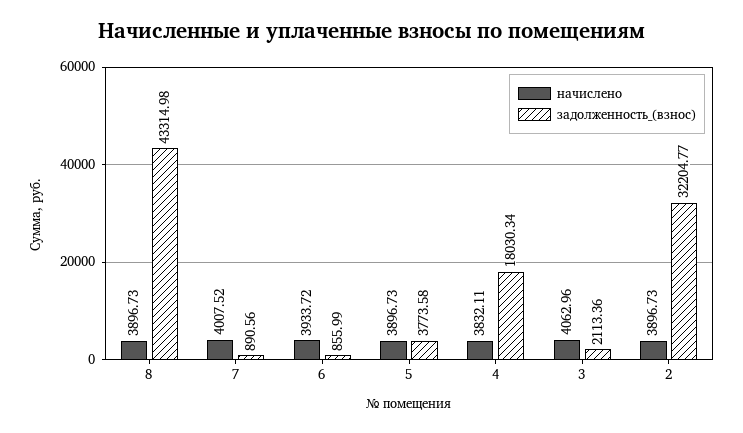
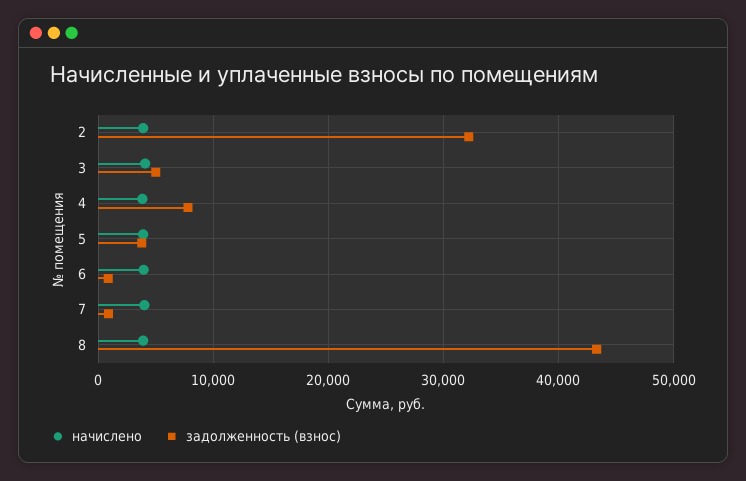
  {
    "начислено": {
      "8": 3896.73,
      "7": 4007.52,
      "6": 3933.72,
      "5": 3896.73,
      "4": 3832.11,
      "3": 4062.96,
      "2": 3896.73
    },
    "задолженность_(взнос)": {
      "8": 43314.98,
      "7": 890.56,
      "6": 855.99,
      "5": 3773.58,
-     "4": 18030.34,
+     "4": 8000,
-     "3": 2113.36,
+     "3": 5000,
      "2": 32204.77
    }
  }

